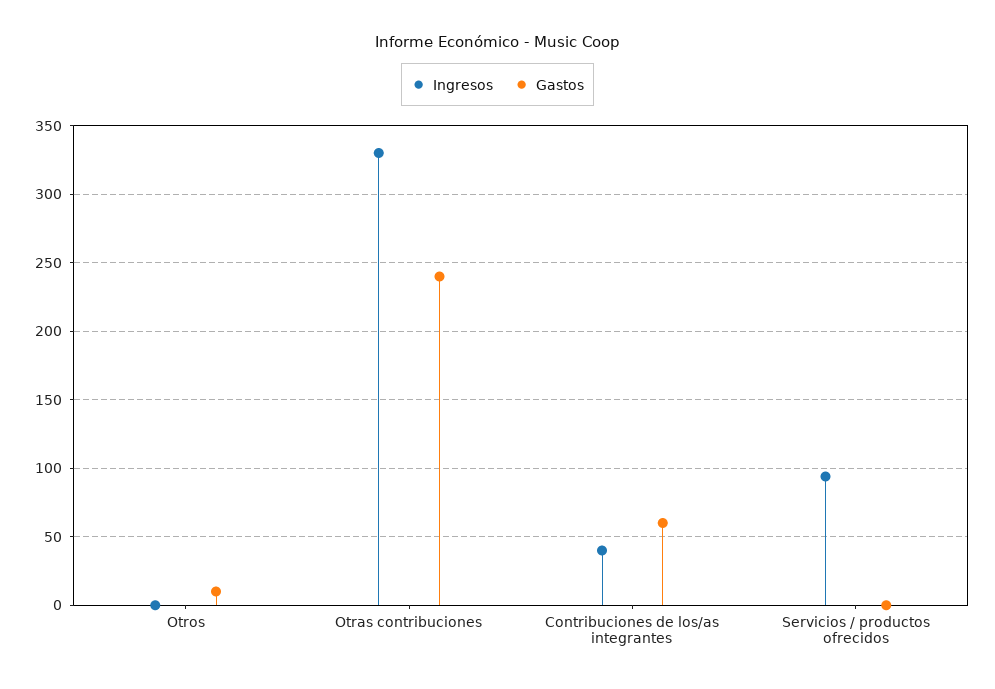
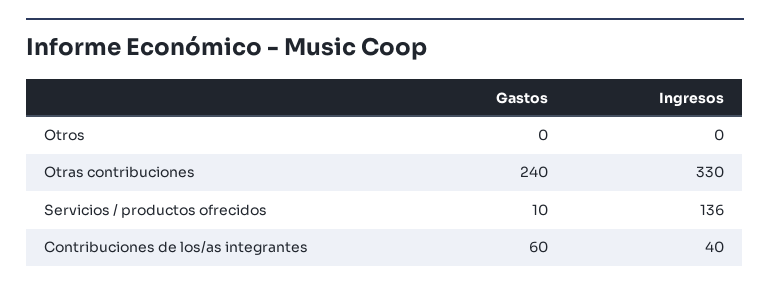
  {
    "Ingresos": {
      "Otros": 0,
      "Otras contribuciones": 330,
      "Contribuciones de los/as integrantes": 40,
-     "Servicios / productos ofrecidos": 95
+     "Servicios / productos ofrecidos": 136
    },
    "Gastos": {
-     "Otros": 10,
+     "Otros": 0,
      "Otras contribuciones": 240,
      "Contribuciones de los/as integrantes": 60,
-     "Servicios / productos ofrecidos": 0
+     "Servicios / productos ofrecidos": 10
    }
  }

